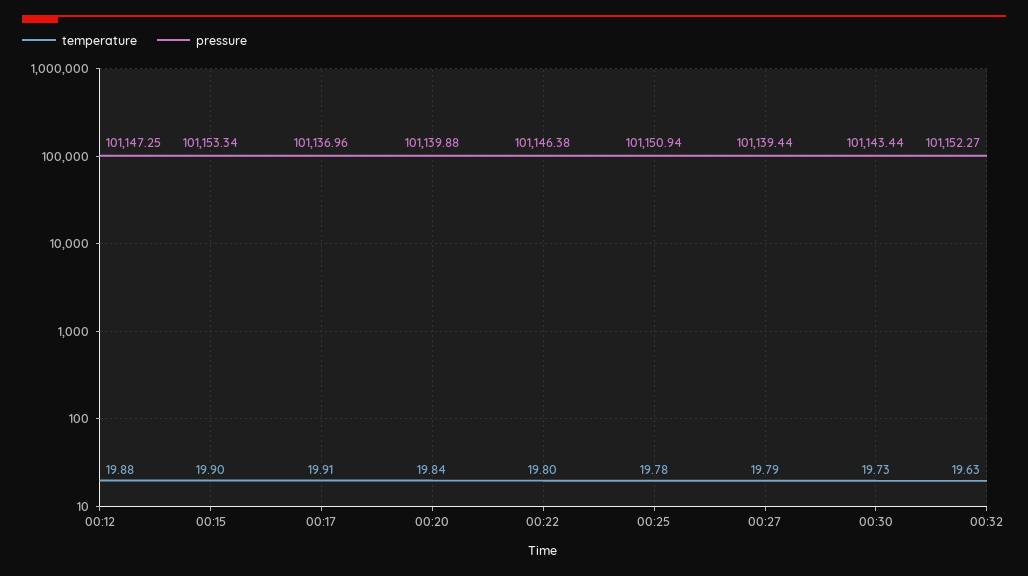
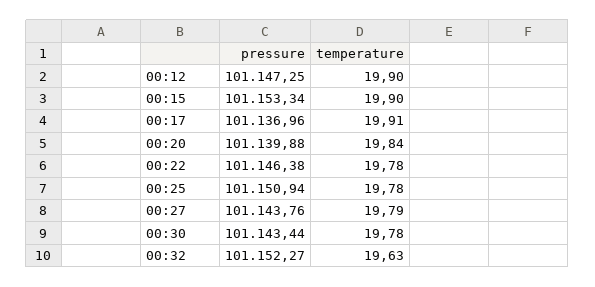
  {
    "temperature": {
-     "00:12": 19.88,
+     "00:12": 19.9,
      "00:15": 19.9,
      "00:17": 19.91,
      "00:20": 19.84,
-     "00:22": 19.8,
+     "00:22": 19.78,
      "00:25": 19.78,
      "00:27": 19.79,
-     "00:30": 19.73,
+     "00:30": 19.78,
      "00:32": 19.63
    },
    "pressure": {
      "00:12": 101147.25,
      "00:15": 101153.34,
      "00:17": 101136.96,
      "00:20": 101139.88,
      "00:22": 101146.38,
      "00:25": 101150.94,
-     "00:27": 101139.44,
+     "00:27": 101143.76,
      "00:30": 101143.44,
      "00:32": 101152.27
    }
  }

